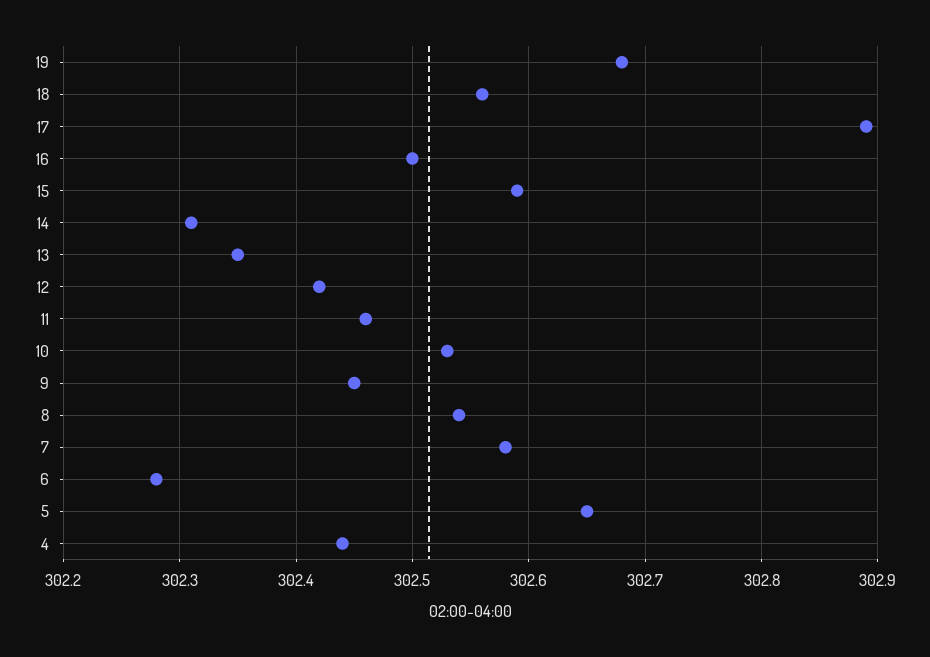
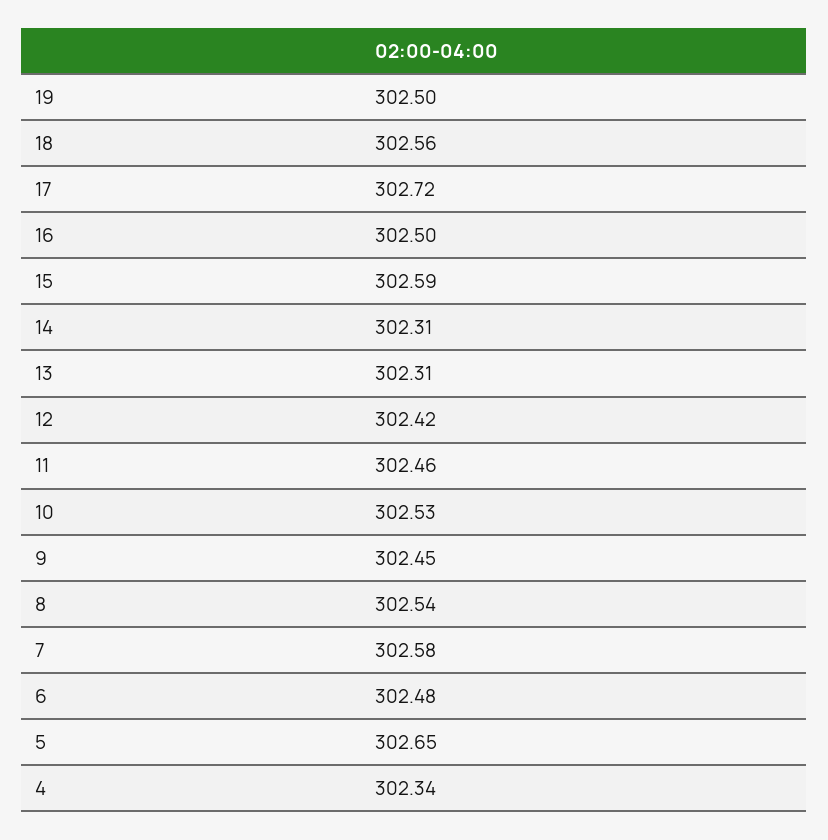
  {
-   "19": 302.68,
+   "19": 302.5,
    "18": 302.56,
-   "17": 302.89,
+   "17": 302.72,
    "16": 302.5,
    "15": 302.59,
    "14": 302.31,
-   "13": 302.35,
+   "13": 302.31,
    "12": 302.42,
    "11": 302.46,
    "10": 302.53,
    "9": 302.45,
    "8": 302.54,
    "7": 302.58,
-   "6": 302.28,
+   "6": 302.48,
    "5": 302.65,
-   "4": 302.44
+   "4": 302.34
  }

